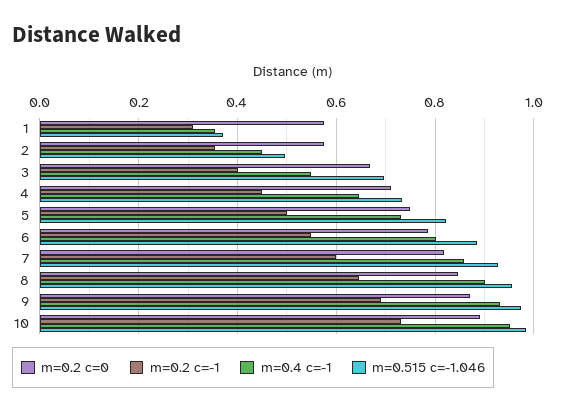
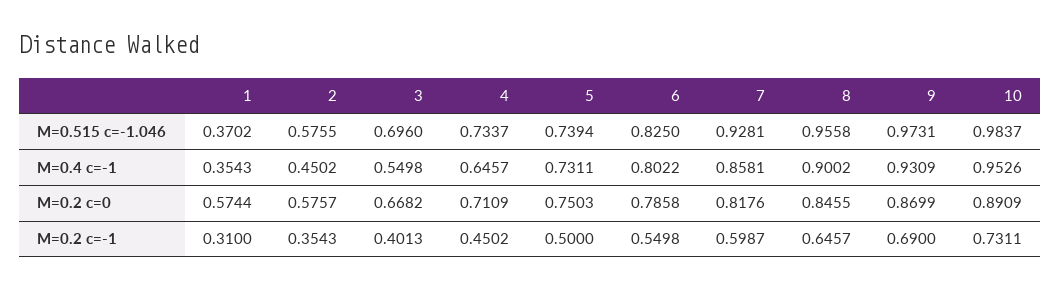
  {
    "m=0.2 c=0": {
      "1": 0.5744,
      "2": 0.5757,
      "3": 0.6682,
      "4": 0.7109,
      "5": 0.7503,
      "6": 0.7858,
      "7": 0.8176,
      "8": 0.8455,
      "9": 0.8699,
      "10": 0.8909
    },
    "m=0.2 c=-1": {
      "1": 0.31,
      "2": 0.3543,
      "3": 0.4013,
      "4": 0.4502,
      "5": 0.5,
      "6": 0.5498,
      "7": 0.5987,
      "8": 0.6457,
      "9": 0.69,
      "10": 0.7311
    },
    "m=0.4 c=-1": {
      "1": 0.3543,
      "2": 0.4502,
      "3": 0.5498,
      "4": 0.6457,
      "5": 0.7311,
      "6": 0.8022,
      "7": 0.8581,
      "8": 0.9002,
      "9": 0.9309,
      "10": 0.9526
    },
    "m=0.515 c=-1.046": {
      "1": 0.3702,
-     "2": 0.5,
+     "2": 0.5755,
      "3": 0.696,
      "4": 0.7337,
-     "5": 0.82,
+     "5": 0.7394,
-     "6": 0.88,
+     "6": 0.825,
      "7": 0.9281,
      "8": 0.9558,
      "9": 0.9731,
      "10": 0.9837
    }
  }

